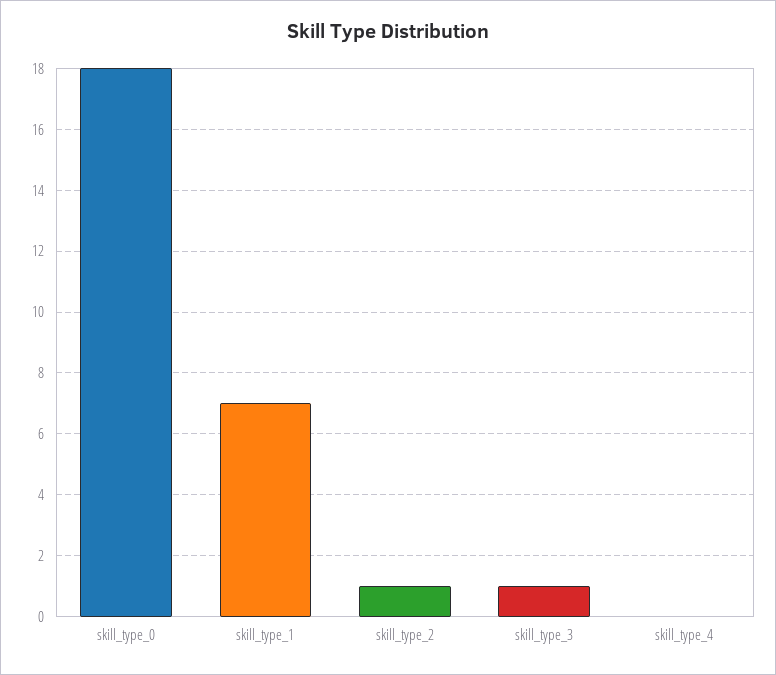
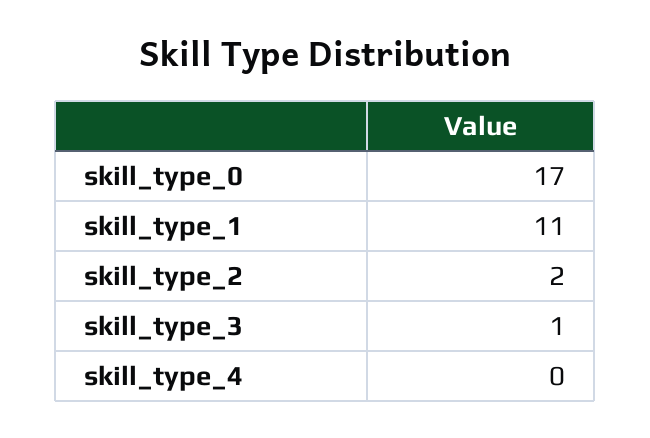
  {
-   "skill_type_0": 18,
+   "skill_type_0": 17,
-   "skill_type_1": 7,
+   "skill_type_1": 11,
-   "skill_type_2": 1,
+   "skill_type_2": 2,
    "skill_type_3": 1,
    "skill_type_4": 0
  }

